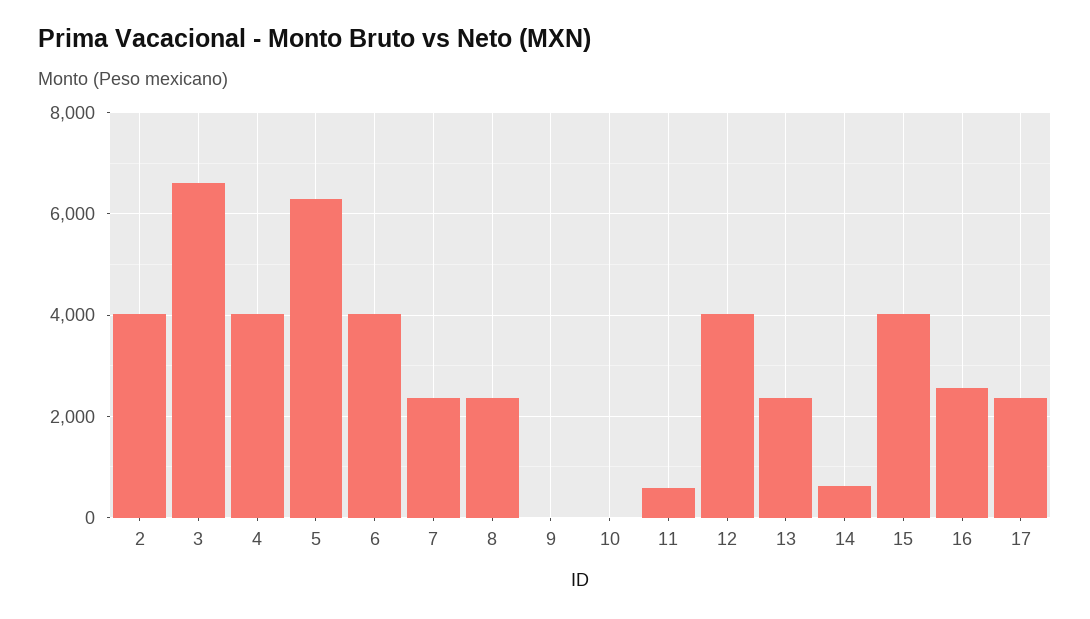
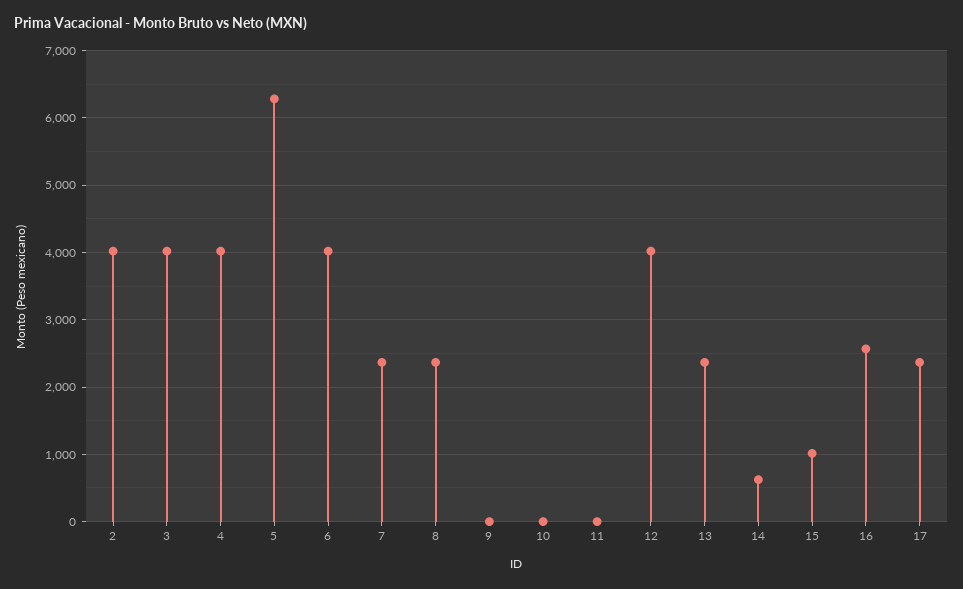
  {
    "2": 4000,
-   "3": 6600,
+   "3": 4000,
    "4": 4000,
    "5": 6300,
    "6": 4000,
    "7": 2400,
    "8": 2400,
    "9": 0,
    "10": 0,
-   "11": 600,
+   "11": 0,
    "12": 4000,
    "13": 2400,
    "14": 600,
-   "15": 4000,
+   "15": 1000,
    "16": 2600,
    "17": 2400
  }

